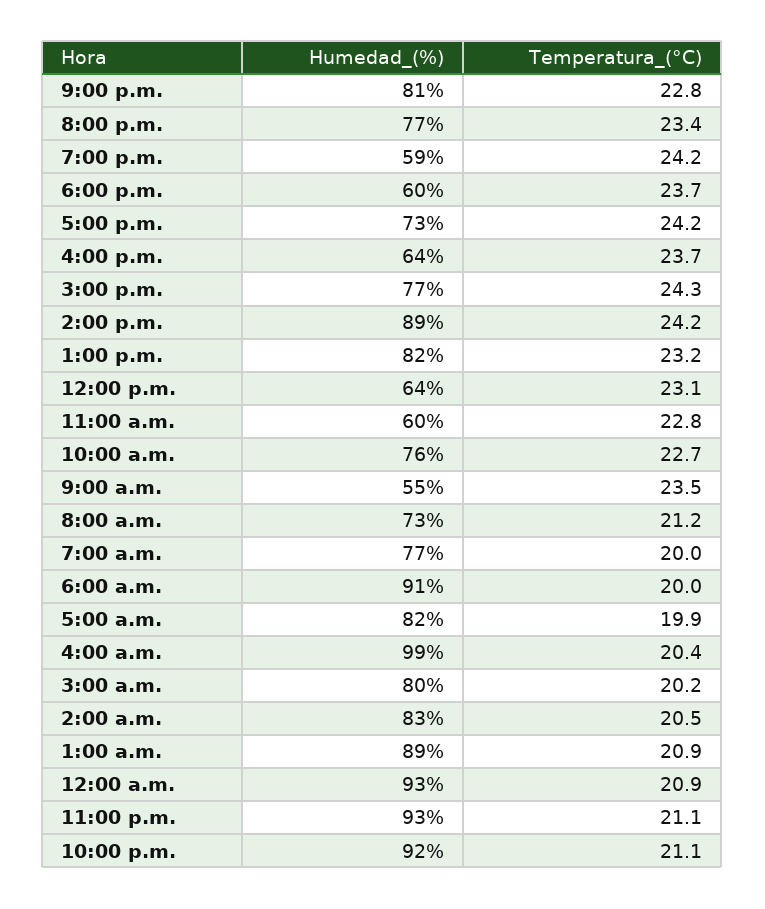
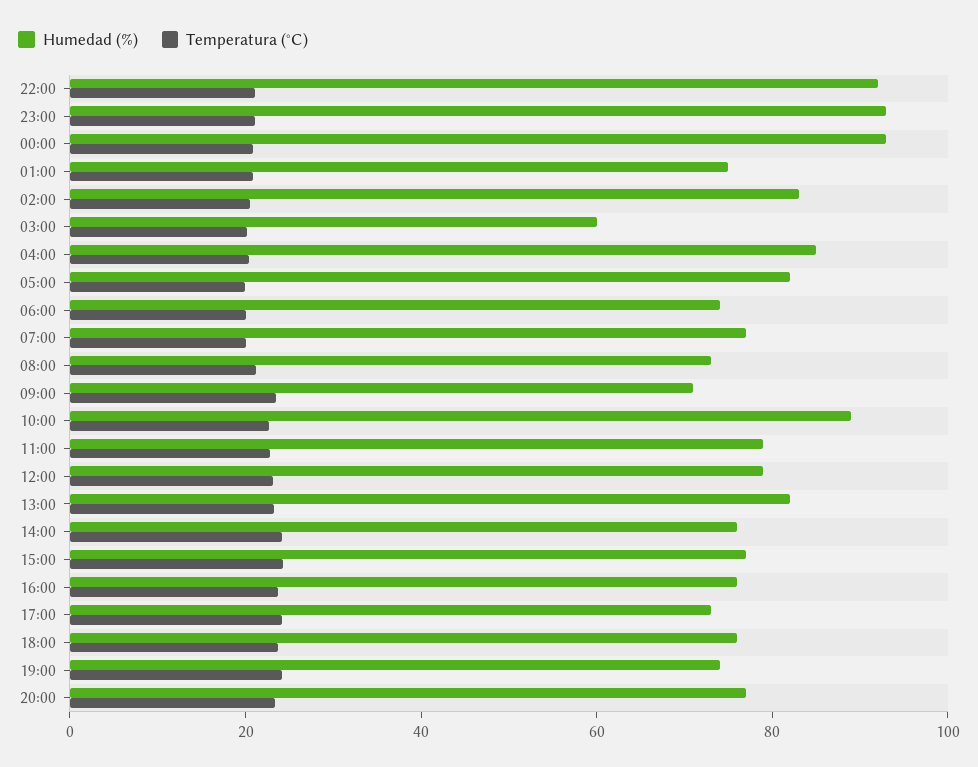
  {
    "Humedad_(%)": {
-     "9:00 p.m.": 81,
      "8:00 p.m.": 77,
-     "7:00 p.m.": 59,
+     "7:00 p.m.": 75,
-     "6:00 p.m.": 60,
+     "6:00 p.m.": 75,
      "5:00 p.m.": 73,
-     "4:00 p.m.": 64,
+     "4:00 p.m.": 75,
      "3:00 p.m.": 77,
-     "2:00 p.m.": 89,
+     "2:00 p.m.": 75,
      "1:00 p.m.": 82,
-     "12:00 p.m.": 64,
+     "12:00 p.m.": 80,
-     "11:00 a.m.": 60,
+     "11:00 a.m.": 80,
-     "10:00 a.m.": 76,
+     "10:00 a.m.": 90,
-     "9:00 a.m.": 55,
+     "9:00 a.m.": 70,
      "8:00 a.m.": 73,
      "7:00 a.m.": 77,
-     "6:00 a.m.": 91,
+     "6:00 a.m.": 75,
      "5:00 a.m.": 82,
-     "4:00 a.m.": 99,
+     "4:00 a.m.": 85,
-     "3:00 a.m.": 80,
+     "3:00 a.m.": 60,
      "2:00 a.m.": 83,
-     "1:00 a.m.": 89,
+     "1:00 a.m.": 75,
      "12:00 a.m.": 93,
      "11:00 p.m.": 93,
      "10:00 p.m.": 92
    },
    "Temperatura_(°C)": {
-     "9:00 p.m.": 22.8,
      "8:00 p.m.": 23.4,
      "7:00 p.m.": 24.2,
      "6:00 p.m.": 23.7,
      "5:00 p.m.": 24.2,
      "4:00 p.m.": 23.7,
      "3:00 p.m.": 24.3,
      "2:00 p.m.": 24.2,
      "1:00 p.m.": 23.2,
      "12:00 p.m.": 23.1,
      "11:00 a.m.": 22.8,
      "10:00 a.m.": 22.7,
      "9:00 a.m.": 23.5,
      "8:00 a.m.": 21.2,
      "7:00 a.m.": 20,
      "6:00 a.m.": 20,
      "5:00 a.m.": 19.9,
      "4:00 a.m.": 20.4,
      "3:00 a.m.": 20.2,
      "2:00 a.m.": 20.5,
      "1:00 a.m.": 20.9,
      "12:00 a.m.": 20.9,
      "11:00 p.m.": 21.1,
      "10:00 p.m.": 21.1
    }
  }

